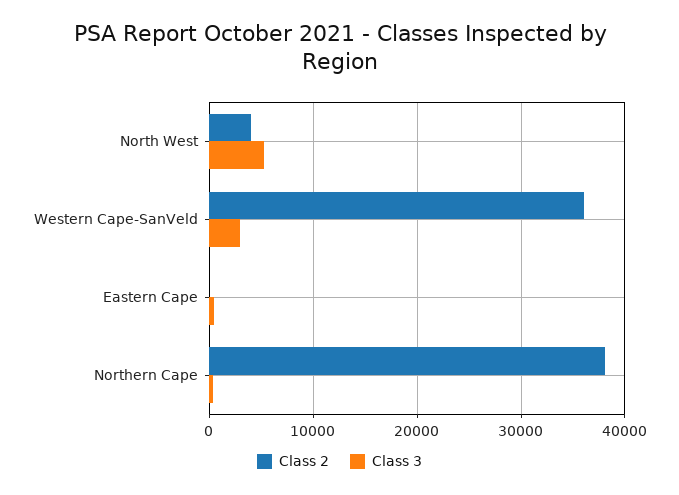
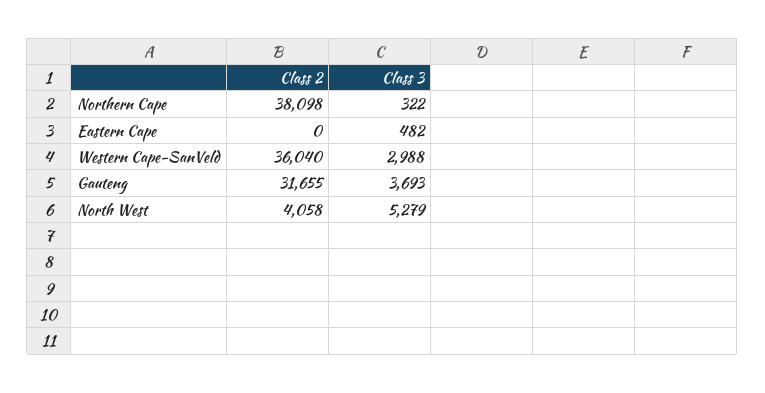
  {
    "Class 2": {
      "North West": 4058,
      "Western Cape-SanVeld": 36040,
      "Eastern Cape": 0,
-     "Northern Cape": 38098
+     "Northern Cape": 38098,
+     "Gauteng": 31655
    },
    "Class 3": {
      "North West": 5279,
      "Western Cape-SanVeld": 2988,
      "Eastern Cape": 482,
-     "Northern Cape": 322
+     "Northern Cape": 322,
+     "Gauteng": 3693
    }
  }

